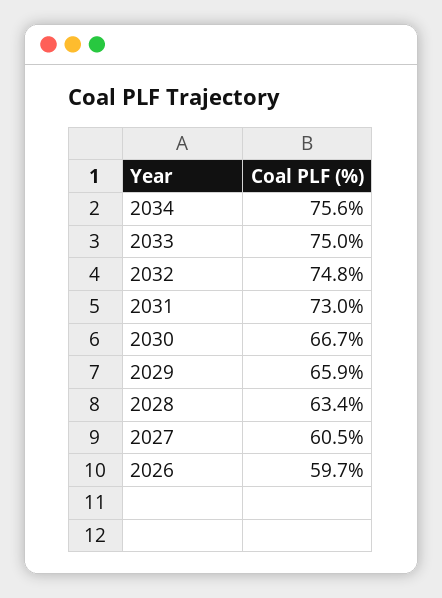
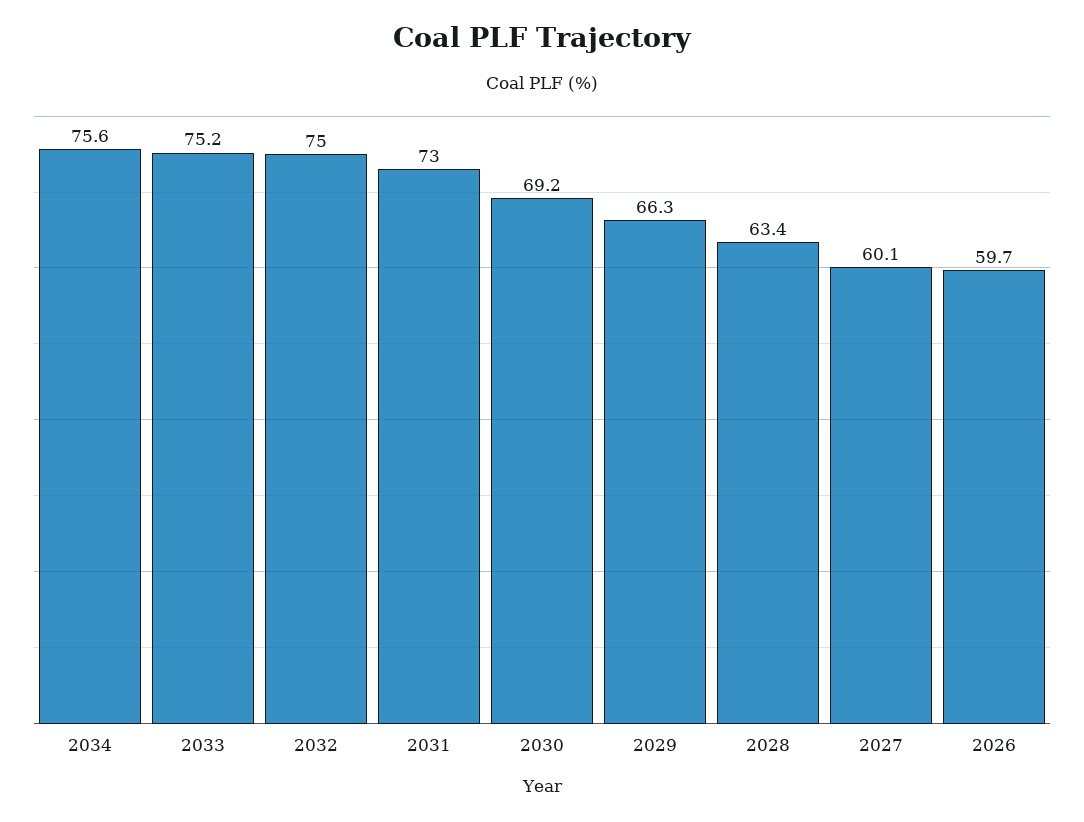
  {
    "2034": 75.6,
-   "2033": 75,
+   "2033": 75.2,
-   "2032": 74.8,
+   "2032": 75,
    "2031": 73,
-   "2030": 66.7,
+   "2030": 69.2,
-   "2029": 65.9,
+   "2029": 66.3,
    "2028": 63.4,
-   "2027": 60.5,
+   "2027": 60.1,
    "2026": 59.7
  }

